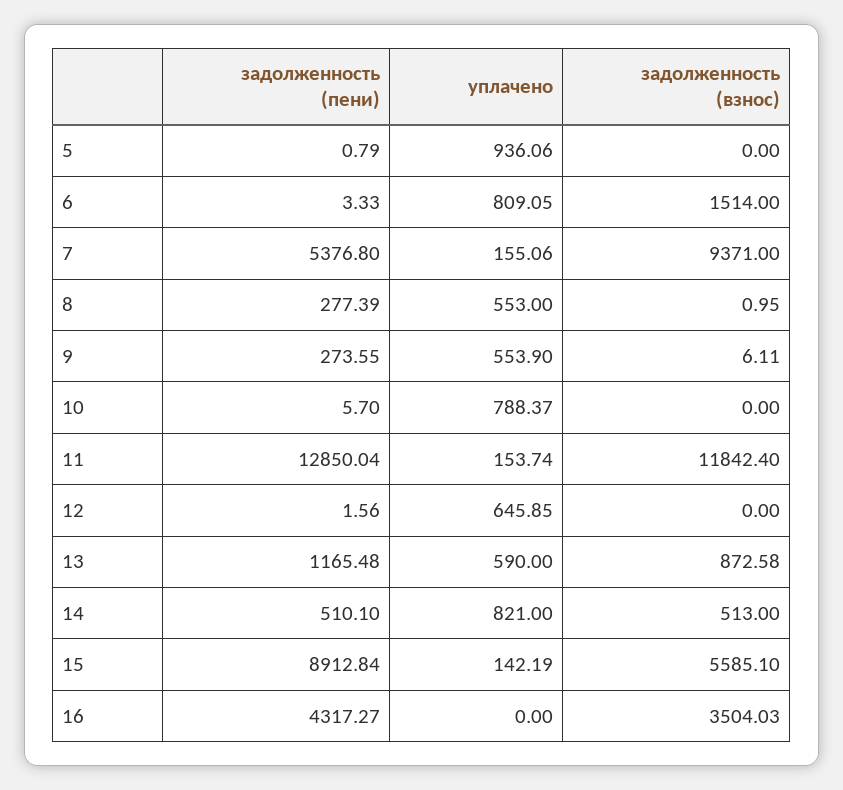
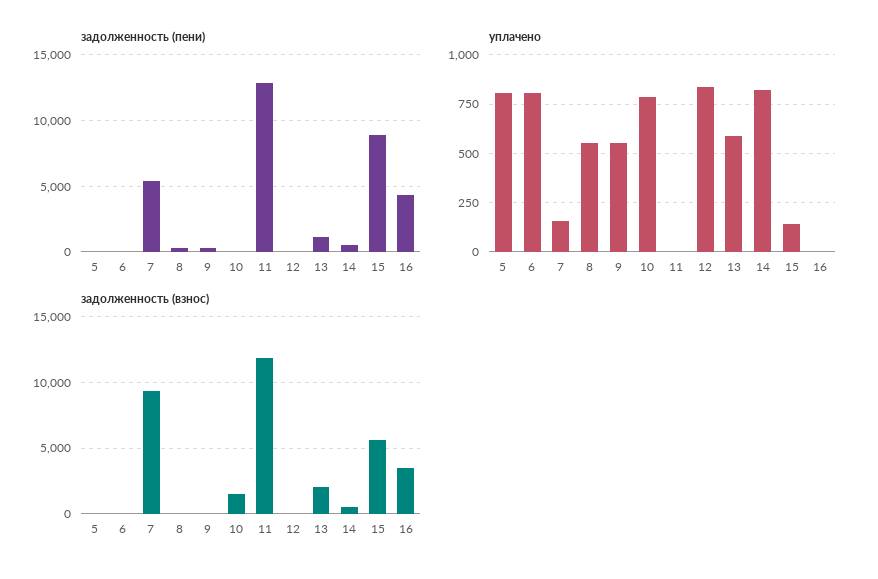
  {
    "задолженность (пени)": {
      "5": 0.79,
      "6": 3.33,
      "7": 5376.8,
      "8": 277.39,
      "9": 273.55,
      "10": 5.7,
      "11": 12850.04,
      "12": 1.56,
      "13": 1165.48,
      "14": 510.1,
      "15": 8912.84,
      "16": 4317.27
    },
    "уплачено": {
-     "5": 936.06,
+     "5": 800,
      "6": 809.05,
      "7": 155.06,
      "8": 553,
      "9": 553.9,
      "10": 788.37,
-     "11": 153.74,
+     "11": 0,
-     "12": 645.85,
+     "12": 850,
      "13": 590,
      "14": 821,
      "15": 142.19,
      "16": 0
    },
    "задолженность (взнос)": {
      "5": 0,
-     "6": 1514,
+     "6": 0,
      "7": 9371,
      "8": 0.95,
      "9": 6.11,
-     "10": 0,
+     "10": 1500,
      "11": 11842.4,
      "12": 0,
-     "13": 872.58,
+     "13": 2000,
      "14": 513,
      "15": 5585.1,
      "16": 3504.03
    }
  }

